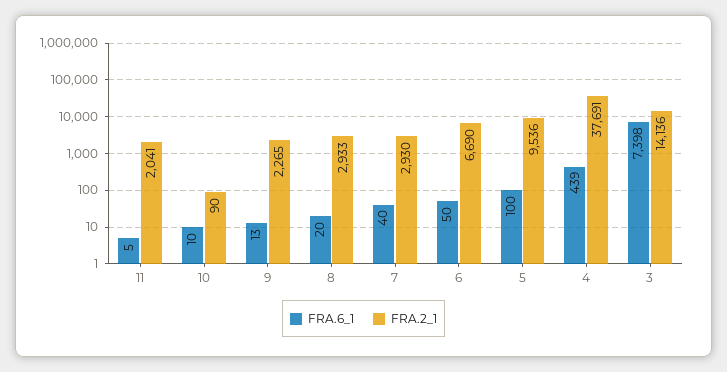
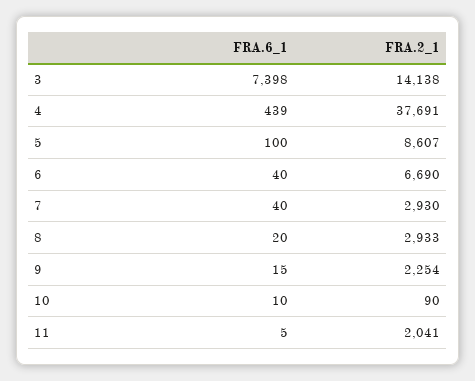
  {
    "FRA.6_1": {
      "11": 5,
      "10": 10,
-     "9": 13,
+     "9": 15,
      "8": 20,
      "7": 40,
-     "6": 50,
+     "6": 40,
      "5": 100,
      "4": 439,
      "3": 7398
    },
    "FRA.2_1": {
      "11": 2041,
      "10": 90,
-     "9": 2265,
+     "9": 2254,
      "8": 2933,
      "7": 2930,
      "6": 6690,
-     "5": 9536,
+     "5": 8607,
      "4": 37691,
-     "3": 14136
+     "3": 14138
    }
  }

